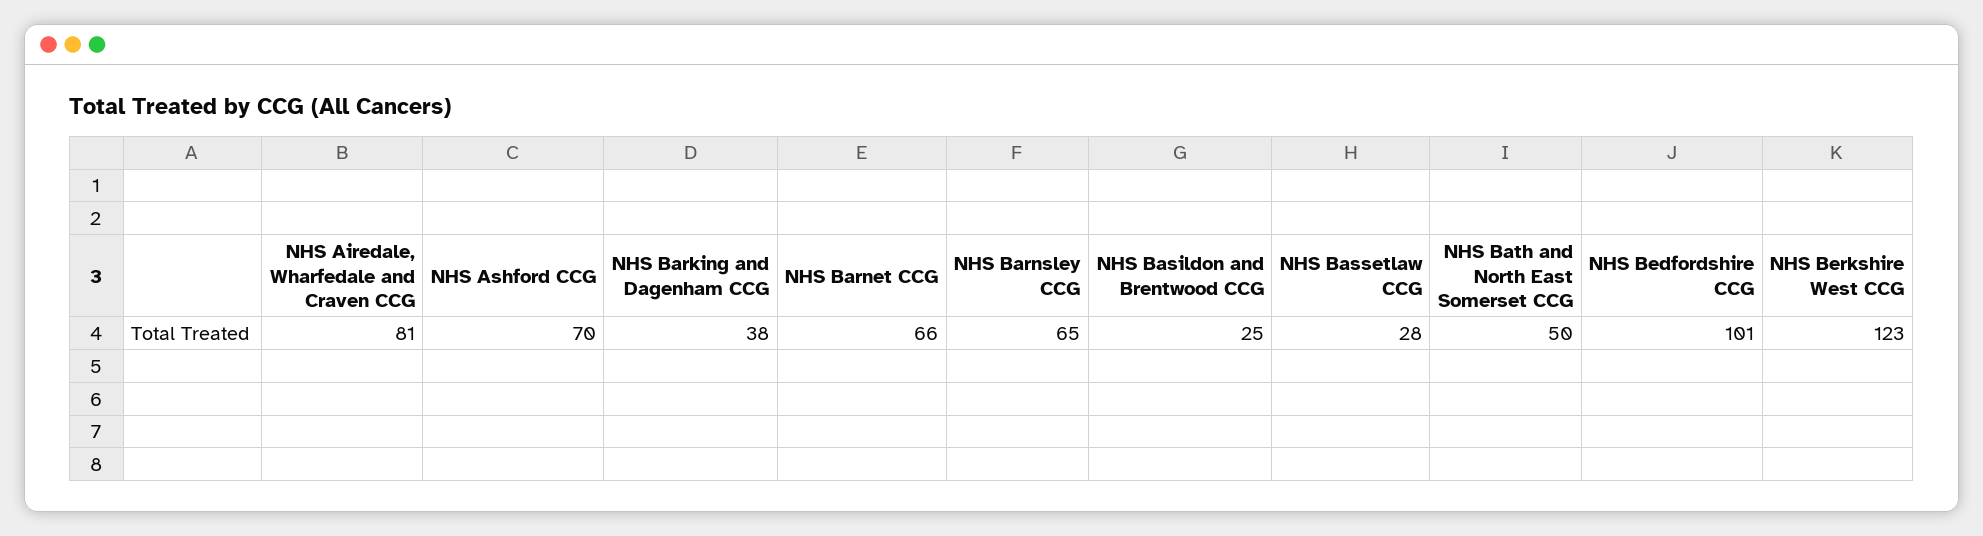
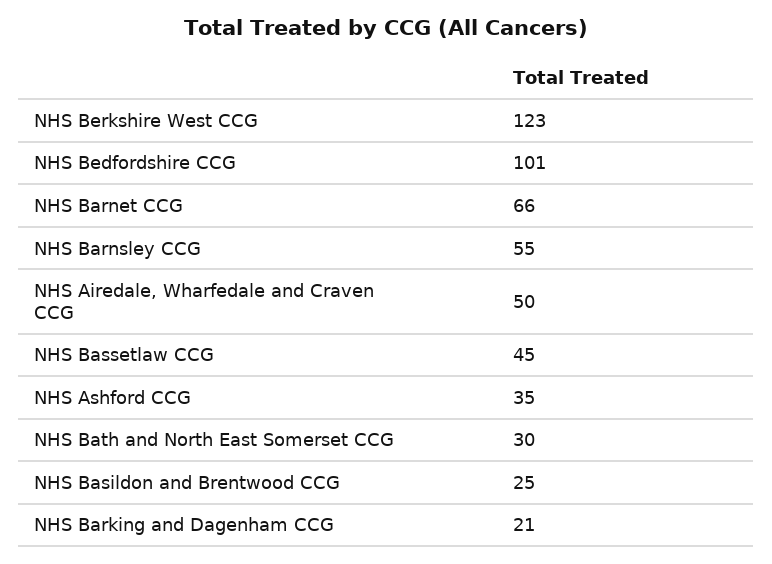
  {
-   "NHS Airedale, Wharfedale and Craven CCG": 81,
+   "NHS Airedale, Wharfedale and Craven CCG": 50,
-   "NHS Ashford CCG": 70,
+   "NHS Ashford CCG": 35,
-   "NHS Barking and Dagenham CCG": 38,
+   "NHS Barking and Dagenham CCG": 21,
    "NHS Barnet CCG": 66,
-   "NHS Barnsley CCG": 65,
+   "NHS Barnsley CCG": 55,
    "NHS Basildon and Brentwood CCG": 25,
-   "NHS Bassetlaw CCG": 28,
+   "NHS Bassetlaw CCG": 45,
-   "NHS Bath and North East Somerset CCG": 50,
+   "NHS Bath and North East Somerset CCG": 30,
    "NHS Bedfordshire CCG": 101,
    "NHS Berkshire West CCG": 123
  }

